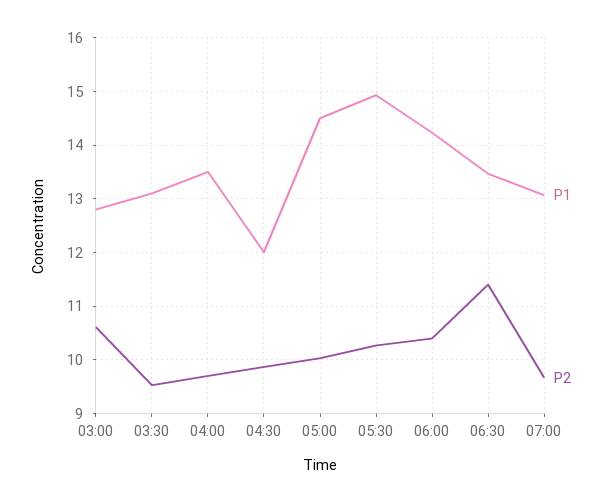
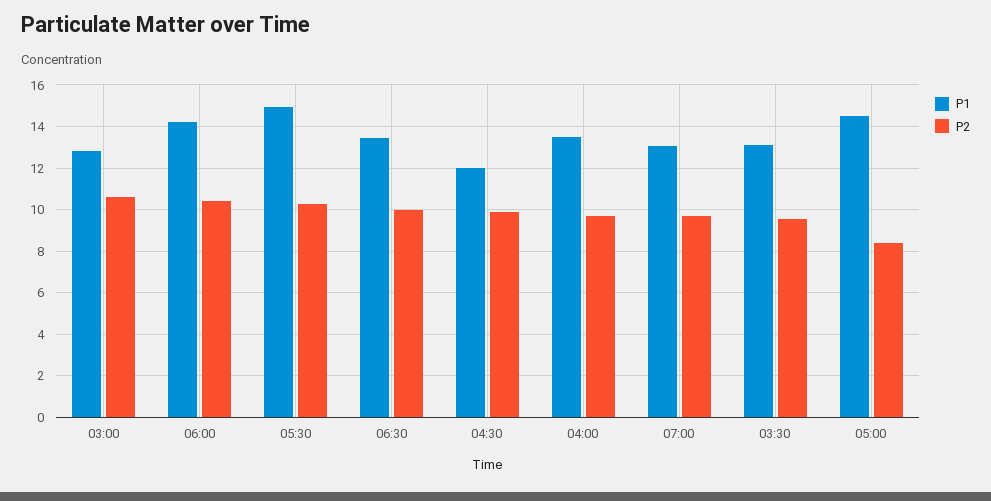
  {
    "P1": {
      "03:00": 12.8,
      "03:30": 13.2,
      "04:00": 13.6,
      "04:30": 12,
      "05:00": 14.6,
      "05:30": 15,
      "06:00": 14.2,
      "06:30": 13.4,
      "07:00": 13
    },
    "P2": {
      "03:00": 10.6,
      "03:30": 9.6,
      "04:00": 9.8,
      "04:30": 9.8,
-     "05:00": 10,
+     "05:00": 8.5,
      "05:30": 10.2,
      "06:00": 10.4,
-     "06:30": 11.4,
+     "06:30": 10,
      "07:00": 9.6
    }
  }

